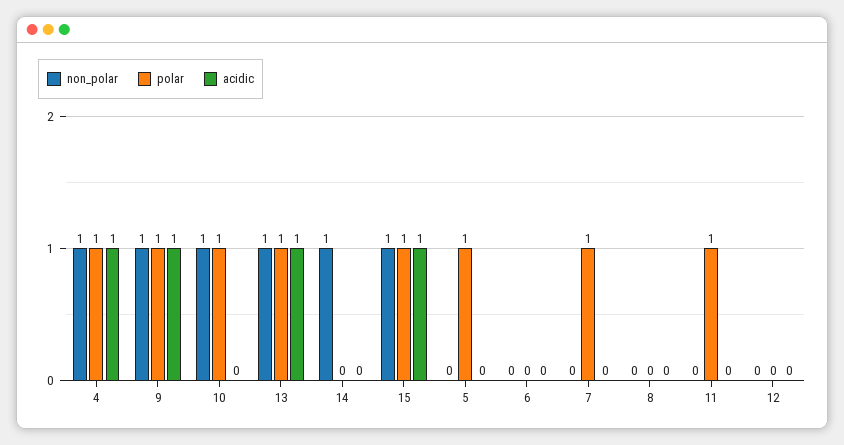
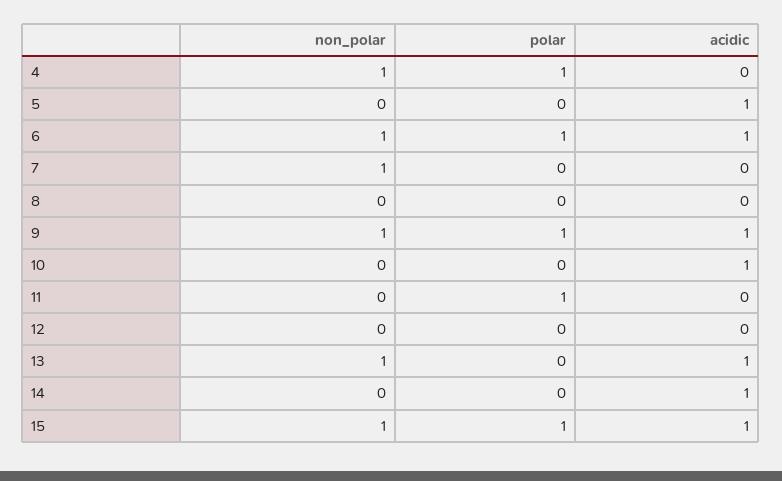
  {
    "non_polar": {
      "4": 1,
      "9": 1,
-     "10": 1,
+     "10": 0,
      "13": 1,
-     "14": 1,
+     "14": 0,
      "15": 1,
      "5": 0,
-     "6": 0,
+     "6": 1,
-     "7": 0,
+     "7": 1,
      "8": 0,
      "11": 0,
      "12": 0
    },
    "polar": {
      "4": 1,
      "9": 1,
-     "10": 1,
+     "10": 0,
-     "13": 1,
+     "13": 0,
      "14": 0,
      "15": 1,
-     "5": 1,
+     "5": 0,
-     "6": 0,
+     "6": 1,
-     "7": 1,
+     "7": 0,
      "8": 0,
      "11": 1,
      "12": 0
    },
    "acidic": {
-     "4": 1,
+     "4": 0,
      "9": 1,
-     "10": 0,
+     "10": 1,
      "13": 1,
-     "14": 0,
+     "14": 1,
      "15": 1,
-     "5": 0,
+     "5": 1,
-     "6": 0,
+     "6": 1,
      "7": 0,
      "8": 0,
      "11": 0,
      "12": 0
    }
  }

